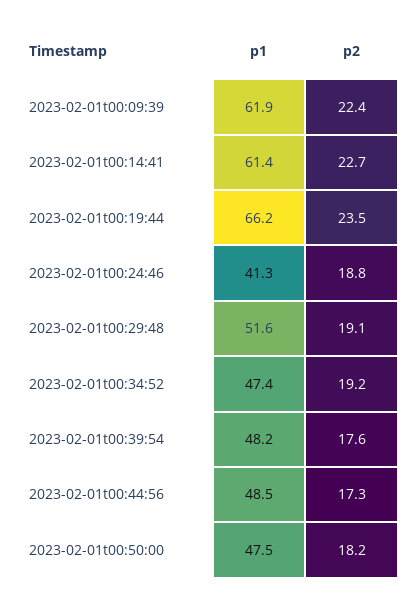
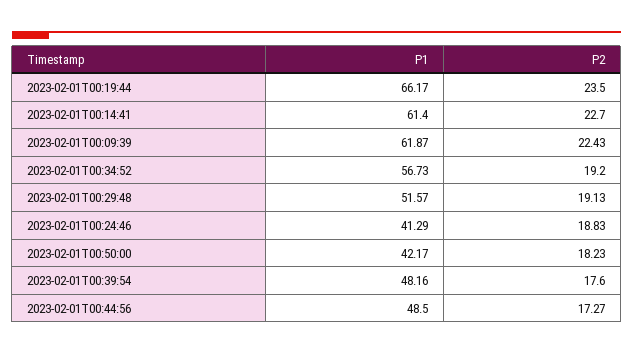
  {
    "p1": {
      "2023-02-01t00:09:39": 61.87,
      "2023-02-01t00:14:41": 61.4,
      "2023-02-01t00:19:44": 66.17,
      "2023-02-01t00:24:46": 41.29,
      "2023-02-01t00:29:48": 51.57,
-     "2023-02-01t00:34:52": 47.4,
+     "2023-02-01t00:34:52": 56.73,
      "2023-02-01t00:39:54": 48.16,
      "2023-02-01t00:44:56": 48.5,
-     "2023-02-01t00:50:00": 47.5
+     "2023-02-01t00:50:00": 42.17
    },
    "p2": {
      "2023-02-01t00:09:39": 22.43,
      "2023-02-01t00:14:41": 22.7,
      "2023-02-01t00:19:44": 23.5,
      "2023-02-01t00:24:46": 18.83,
      "2023-02-01t00:29:48": 19.13,
      "2023-02-01t00:34:52": 19.2,
      "2023-02-01t00:39:54": 17.6,
      "2023-02-01t00:44:56": 17.27,
      "2023-02-01t00:50:00": 18.23
    }
  }

